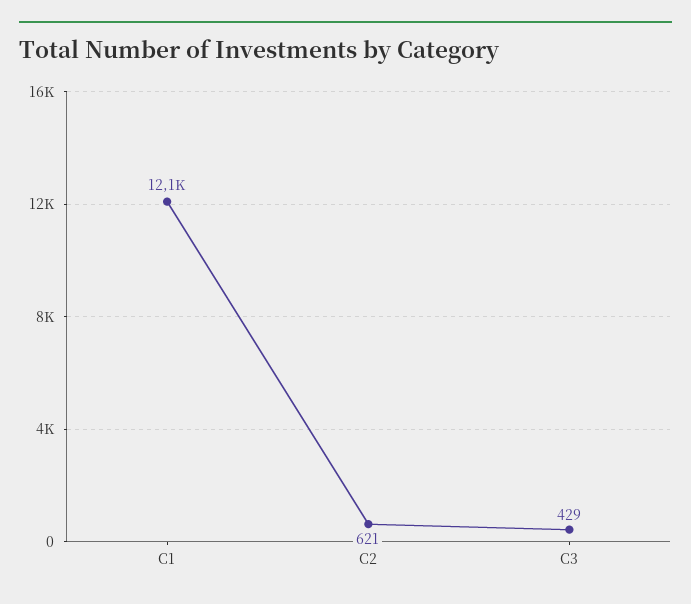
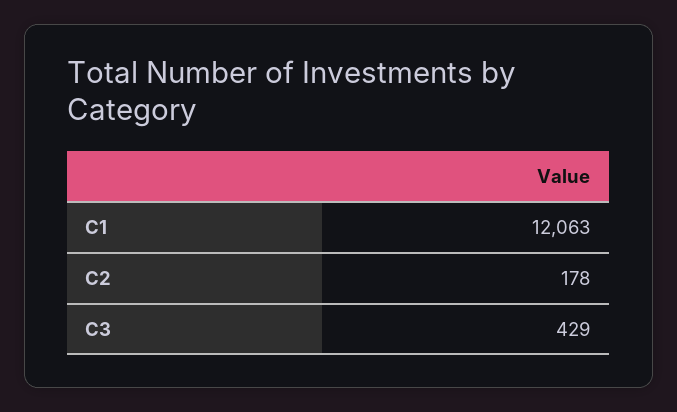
  {
    "C1": 12063,
-   "C2": 621,
+   "C2": 178,
    "C3": 429
  }

